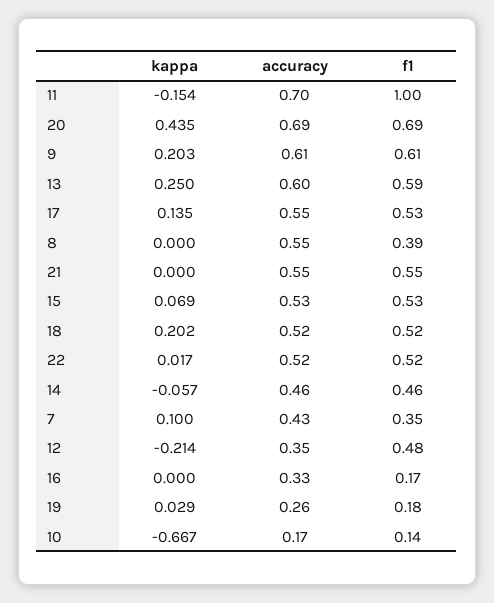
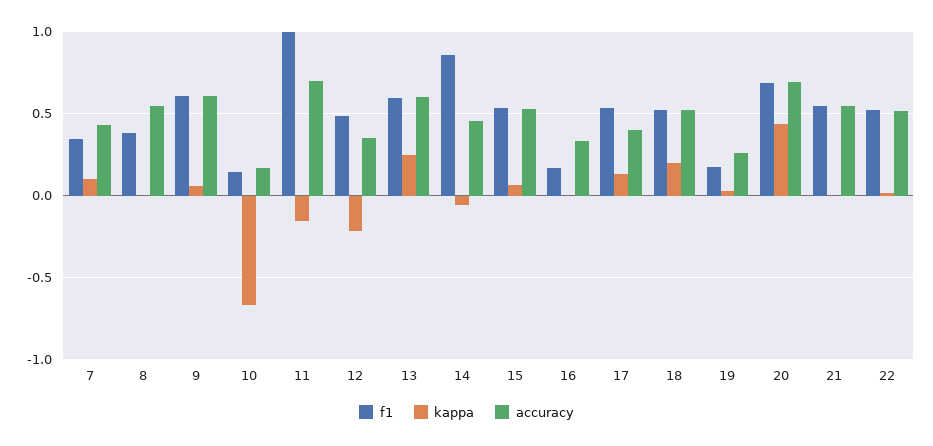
  {
    "kappa": {
      "11": -0.154,
      "20": 0.435,
-     "9": 0.203,
+     "9": 0.05,
      "13": 0.25,
      "17": 0.135,
      "8": 0,
      "21": 0,
      "15": 0.069,
      "18": 0.202,
      "22": 0.017,
      "14": -0.057,
      "7": 0.1,
      "12": -0.214,
      "16": 0,
      "19": 0.029,
      "10": -0.667
    },
    "accuracy": {
      "11": 0.7,
      "20": 0.69,
      "9": 0.61,
      "13": 0.6,
-     "17": 0.55,
+     "17": 0.4,
      "8": 0.55,
      "21": 0.55,
      "15": 0.53,
      "18": 0.52,
      "22": 0.52,
      "14": 0.46,
      "7": 0.43,
      "12": 0.35,
      "16": 0.33,
      "19": 0.26,
      "10": 0.17
    },
    "f1": {
      "11": 1,
      "20": 0.69,
      "9": 0.61,
      "13": 0.59,
      "17": 0.53,
      "8": 0.39,
      "21": 0.55,
      "15": 0.53,
      "18": 0.52,
      "22": 0.52,
-     "14": 0.46,
+     "14": 0.85,
      "7": 0.35,
      "12": 0.48,
      "16": 0.17,
      "19": 0.18,
      "10": 0.14
    }
  }

